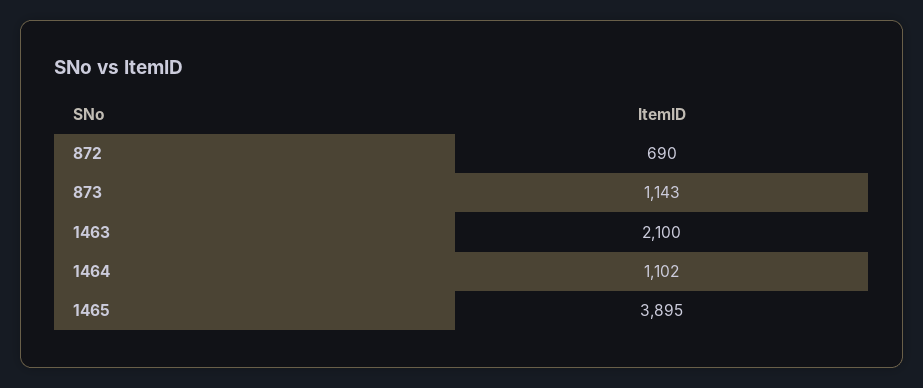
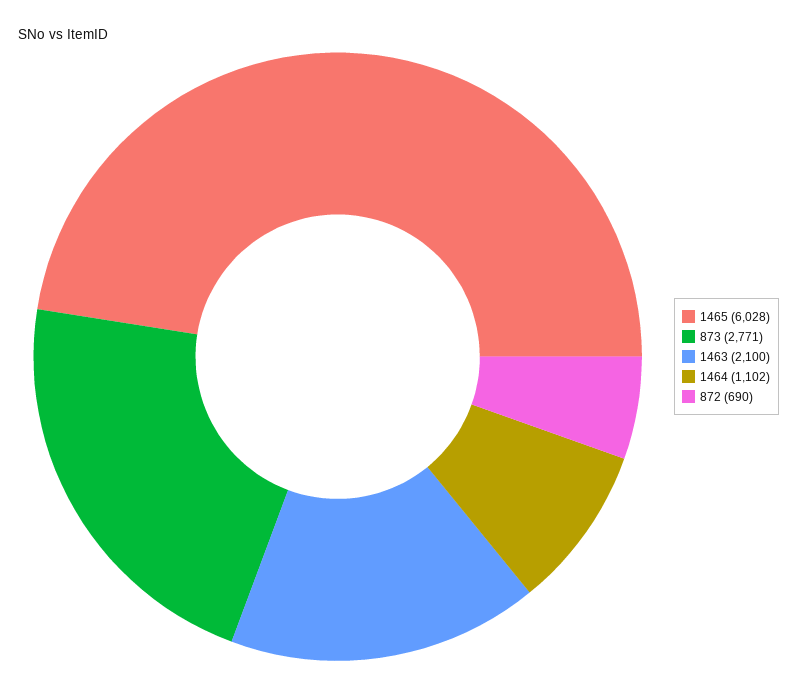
  {
    "872": 690,
-   "873": 1143,
+   "873": 2771,
    "1463": 2100,
    "1464": 1102,
-   "1465": 3895
+   "1465": 6028
  }

